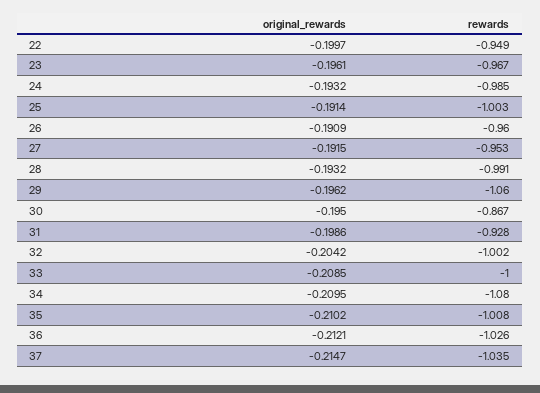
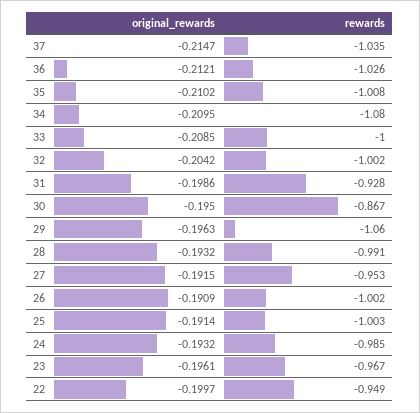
  {
    "original_rewards": {
      "22": -0.1997,
      "23": -0.1961,
      "24": -0.1932,
      "25": -0.1914,
      "26": -0.1909,
      "27": -0.1915,
      "28": -0.1932,
-     "29": -0.1962,
+     "29": -0.1963,
      "30": -0.195,
      "31": -0.1986,
      "32": -0.2042,
      "33": -0.2085,
      "34": -0.2095,
      "35": -0.2102,
      "36": -0.2121,
      "37": -0.2147
    },
    "rewards": {
      "22": -0.949,
      "23": -0.967,
      "24": -0.985,
      "25": -1.003,
-     "26": -0.96,
+     "26": -1.002,
      "27": -0.953,
      "28": -0.991,
      "29": -1.06,
      "30": -0.867,
      "31": -0.928,
      "32": -1.002,
      "33": -1,
      "34": -1.08,
      "35": -1.008,
      "36": -1.026,
      "37": -1.035
    }
  }

